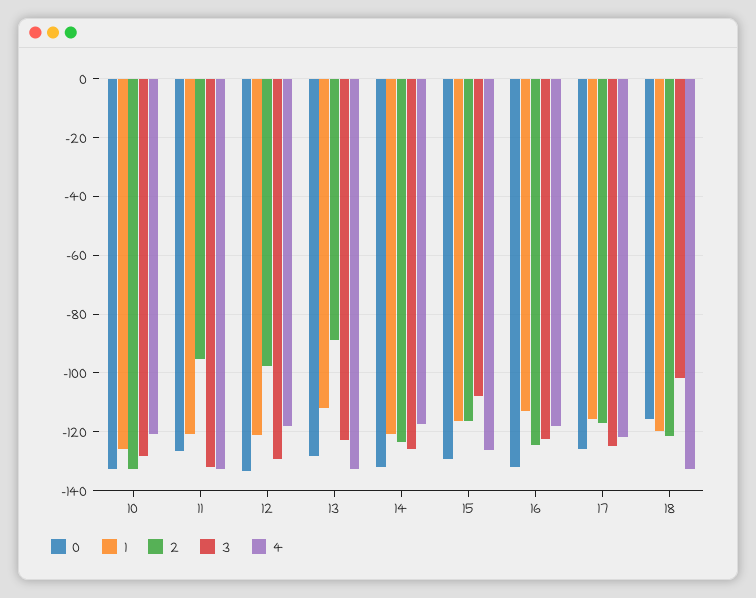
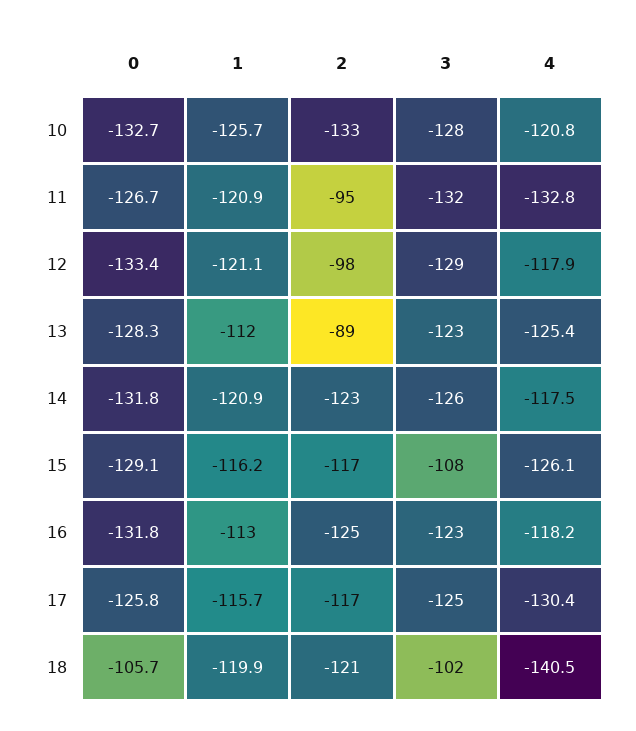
  {
    "0": {
      "10": -132.7,
      "11": -126.7,
      "12": -133.4,
      "13": -128.3,
      "14": -131.8,
      "15": -129.1,
      "16": -131.8,
      "17": -125.8,
-     "18": -115
+     "18": -105.7
    },
    "1": {
      "10": -125.7,
      "11": -120.9,
      "12": -121.1,
      "13": -112,
      "14": -120.9,
      "15": -116.2,
      "16": -113,
      "17": -115.7,
      "18": -119.9
    },
    "2": {
      "10": -133,
      "11": -95,
      "12": -98,
      "13": -89,
      "14": -123,
      "15": -117,
      "16": -125,
      "17": -117,
      "18": -121
    },
    "3": {
      "10": -128,
      "11": -132,
      "12": -129,
      "13": -123,
      "14": -126,
      "15": -108,
      "16": -123,
      "17": -125,
      "18": -102
    },
    "4": {
      "10": -120.8,
      "11": -132.8,
      "12": -117.9,
-     "13": -132.5,
+     "13": -125.4,
      "14": -117.5,
      "15": -126.1,
      "16": -118.2,
-     "17": -122.5,
+     "17": -130.4,
-     "18": -132.5
+     "18": -140.5
    }
  }

